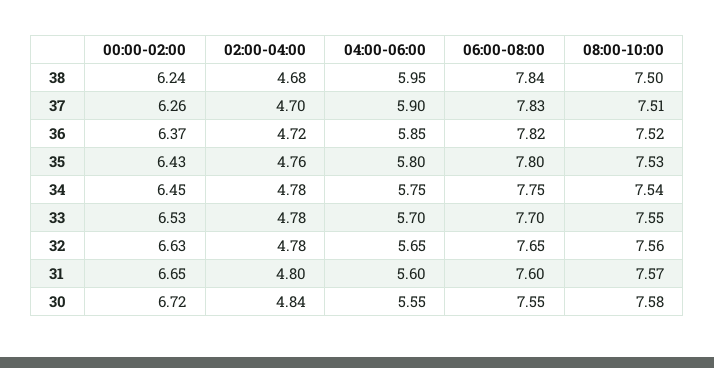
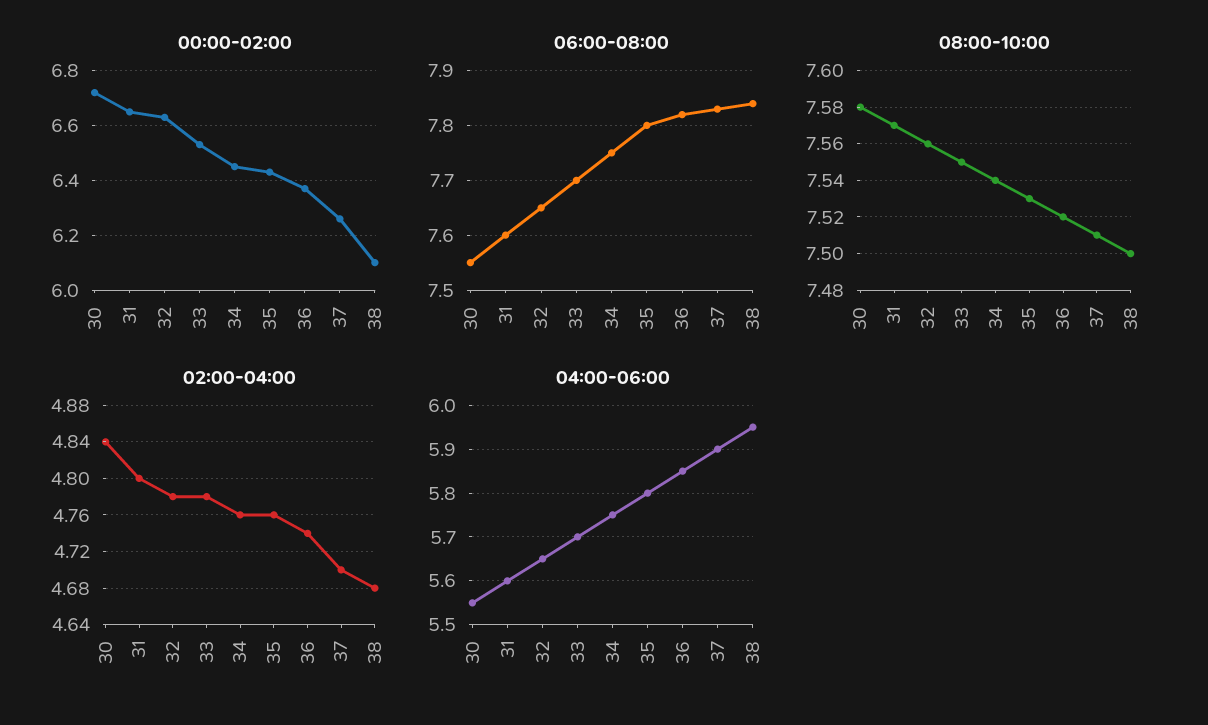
  {
    "00:00-02:00": {
-     "38": 6.24,
+     "38": 6.1,
      "37": 6.26,
      "36": 6.37,
      "35": 6.43,
      "34": 6.45,
      "33": 6.53,
      "32": 6.63,
      "31": 6.65,
      "30": 6.72
    },
    "02:00-04:00": {
      "38": 4.68,
      "37": 4.7,
-     "36": 4.72,
+     "36": 4.74,
      "35": 4.76,
-     "34": 4.78,
+     "34": 4.76,
      "33": 4.78,
      "32": 4.78,
      "31": 4.8,
      "30": 4.84
    },
    "04:00-06:00": {
      "38": 5.95,
      "37": 5.9,
      "36": 5.85,
      "35": 5.8,
      "34": 5.75,
      "33": 5.7,
      "32": 5.65,
      "31": 5.6,
      "30": 5.55
    },
    "06:00-08:00": {
      "38": 7.84,
      "37": 7.83,
      "36": 7.82,
      "35": 7.8,
      "34": 7.75,
      "33": 7.7,
      "32": 7.65,
      "31": 7.6,
      "30": 7.55
    },
    "08:00-10:00": {
      "38": 7.5,
      "37": 7.51,
      "36": 7.52,
      "35": 7.53,
      "34": 7.54,
      "33": 7.55,
      "32": 7.56,
      "31": 7.57,
      "30": 7.58
    }
  }

